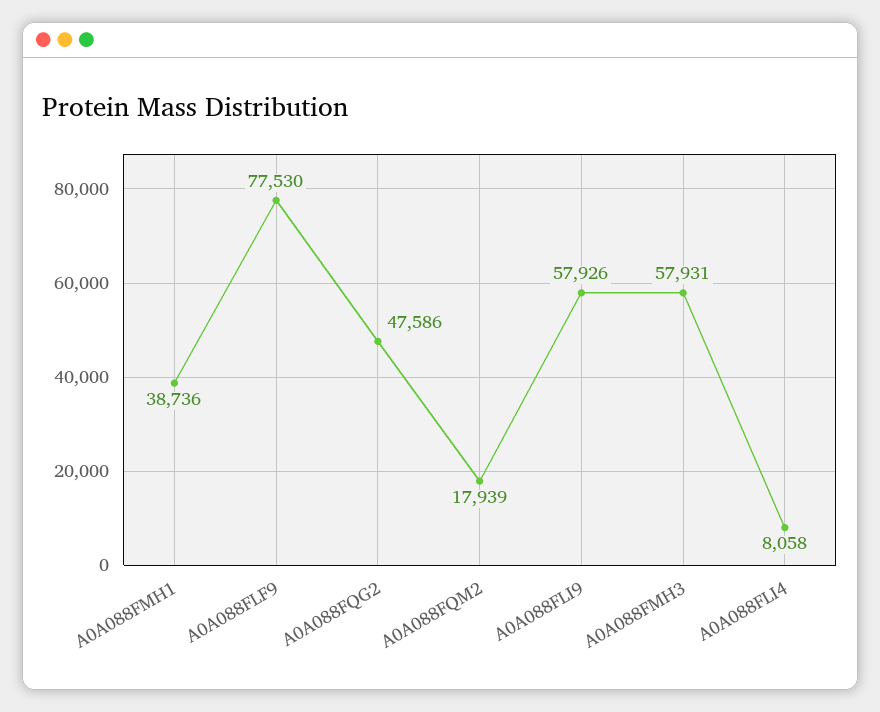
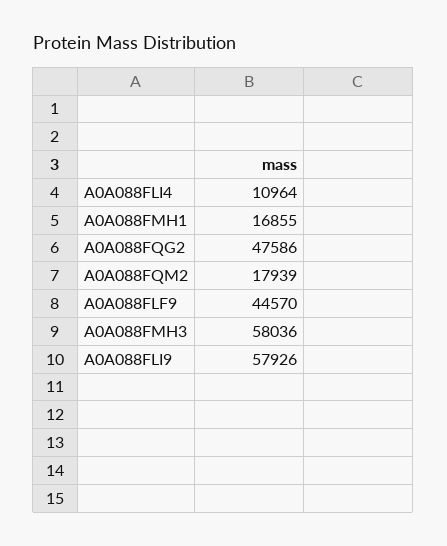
  {
-   "A0A088FMH1": 38736,
+   "A0A088FMH1": 16855,
-   "A0A088FLF9": 77530,
+   "A0A088FLF9": 44570,
    "A0A088FQG2": 47586,
    "A0A088FQM2": 17939,
    "A0A088FLI9": 57926,
-   "A0A088FMH3": 57931,
+   "A0A088FMH3": 58036,
-   "A0A088FLI4": 8058
+   "A0A088FLI4": 10964
  }

